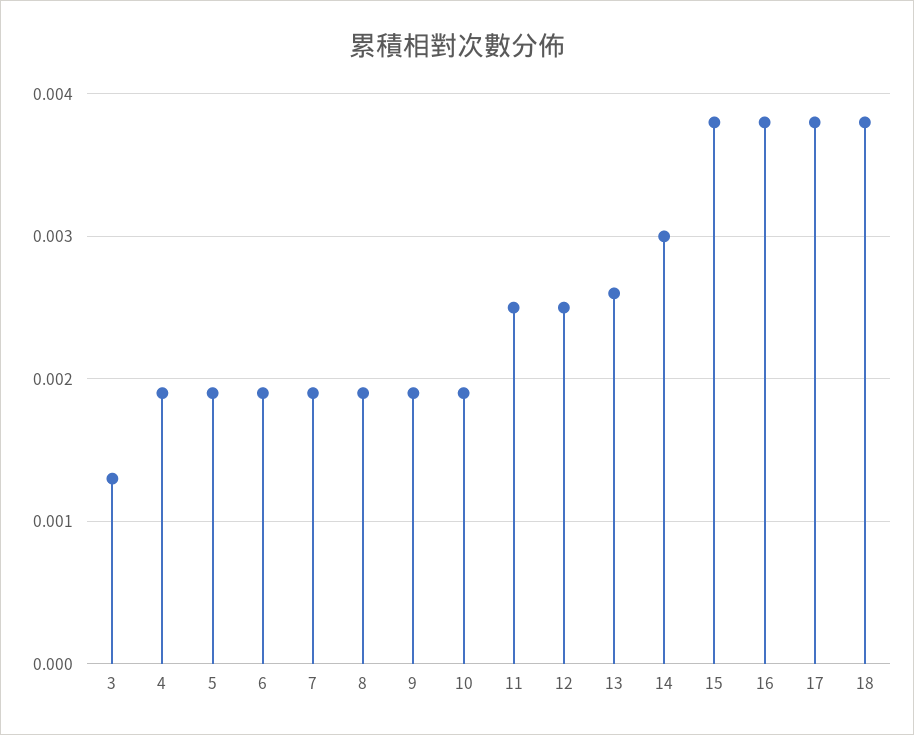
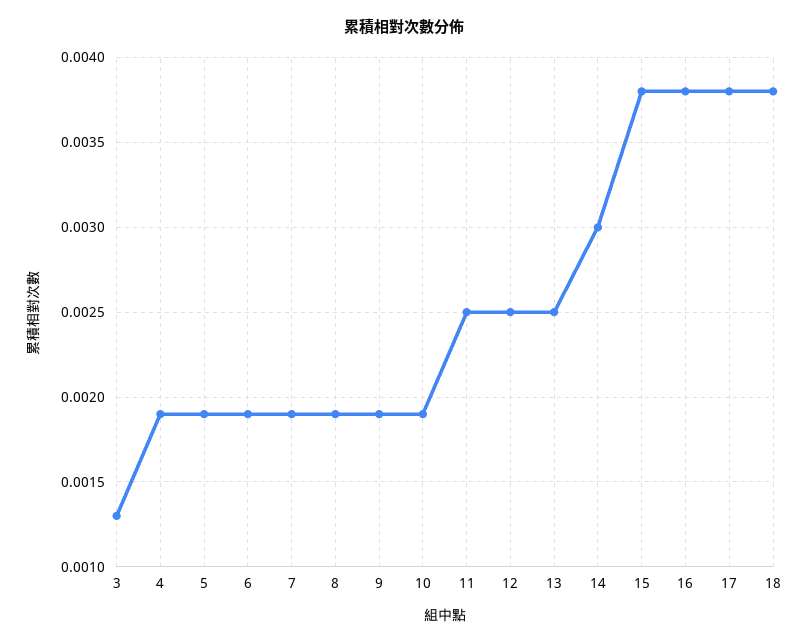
  {
    "3": 0.0013,
    "4": 0.0019,
    "5": 0.0019,
    "6": 0.0019,
    "7": 0.0019,
    "8": 0.0019,
    "9": 0.0019,
    "10": 0.0019,
    "11": 0.0025,
    "12": 0.0025,
-   "13": 0.0026,
+   "13": 0.0025,
    "14": 0.003,
    "15": 0.0038,
    "16": 0.0038,
    "17": 0.0038,
    "18": 0.0038
  }

